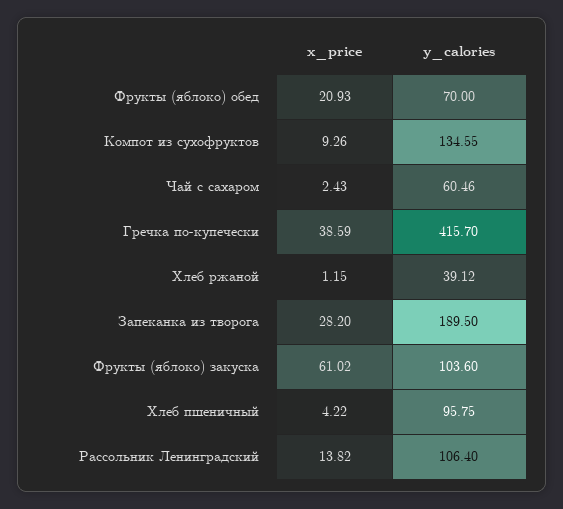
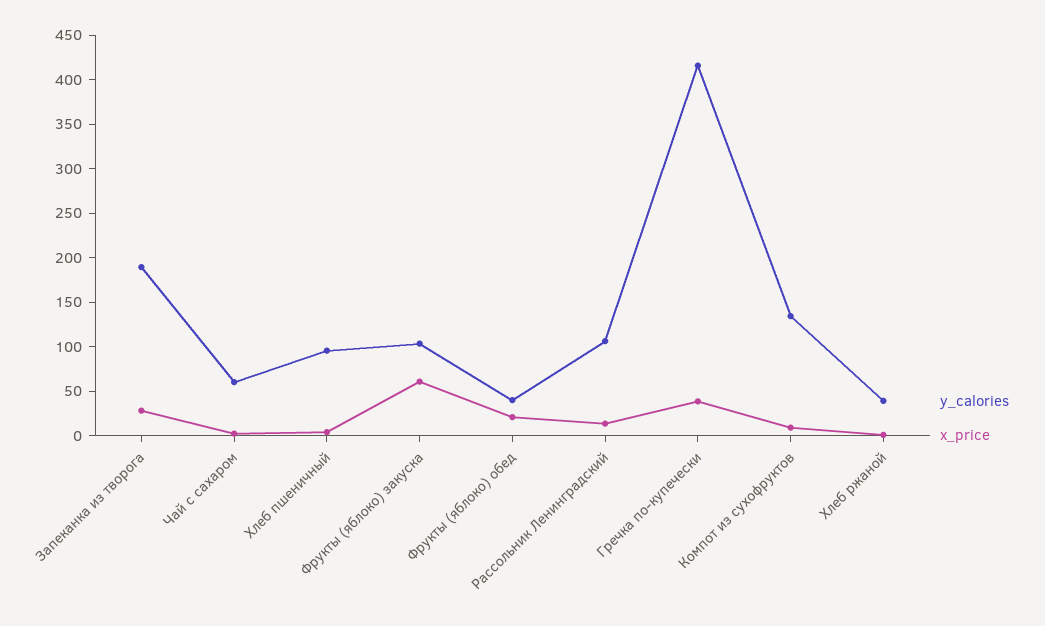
  {
    "x_price": {
      "Фрукты (яблоко) обед": 20.93,
      "Компот из сухофруктов": 9.26,
      "Чай с сахаром": 2.43,
      "Гречка по-купечески": 38.59,
      "Хлеб ржаной": 1.15,
      "Запеканка из творога": 28.2,
      "Фрукты (яблоко) закуска": 61.02,
      "Хлеб пшеничный": 4.22,
      "Рассольник Ленинградский": 13.82
    },
    "y_calories": {
-     "Фрукты (яблоко) обед": 70,
+     "Фрукты (яблоко) обед": 40,
      "Компот из сухофруктов": 134.55,
      "Чай с сахаром": 60.46,
      "Гречка по-купечески": 415.7,
      "Хлеб ржаной": 39.12,
      "Запеканка из творога": 189.5,
      "Фрукты (яблоко) закуска": 103.6,
      "Хлеб пшеничный": 95.75,
      "Рассольник Ленинградский": 106.4
    }
  }

